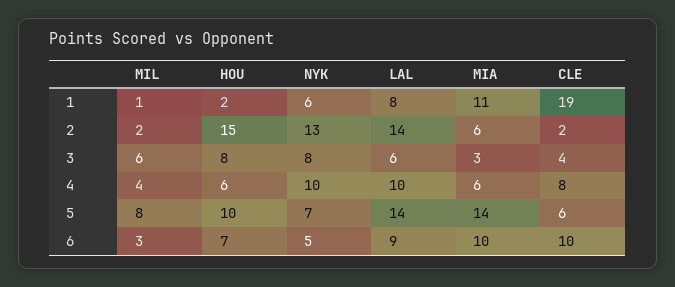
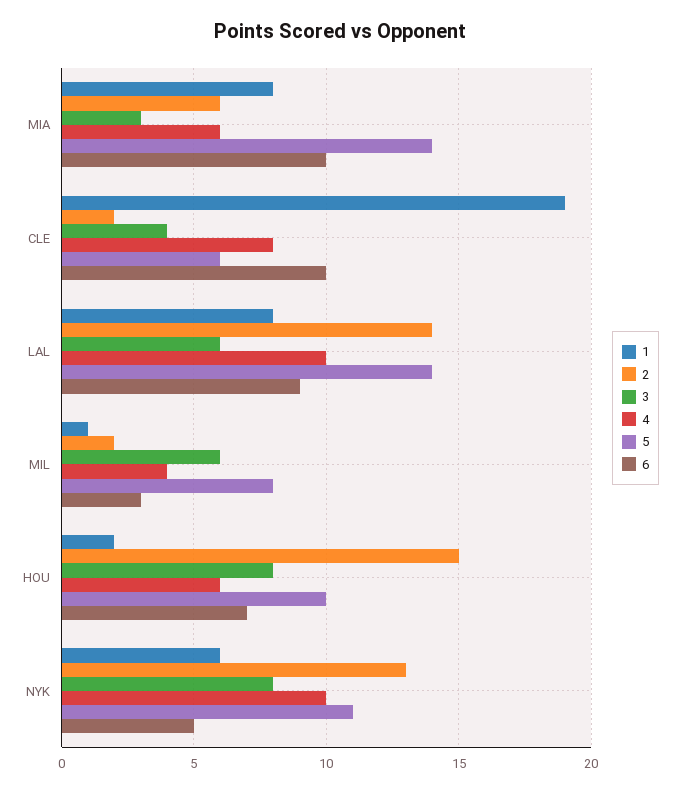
  {
    "1": {
      "MIL": 1,
      "HOU": 2,
      "NYK": 6,
      "LAL": 8,
-     "MIA": 11,
+     "MIA": 8,
      "CLE": 19
    },
    "2": {
      "MIL": 2,
      "HOU": 15,
      "NYK": 13,
      "LAL": 14,
      "MIA": 6,
      "CLE": 2
    },
    "3": {
      "MIL": 6,
      "HOU": 8,
      "NYK": 8,
      "LAL": 6,
      "MIA": 3,
      "CLE": 4
    },
    "4": {
      "MIL": 4,
      "HOU": 6,
      "NYK": 10,
      "LAL": 10,
      "MIA": 6,
      "CLE": 8
    },
    "5": {
      "MIL": 8,
      "HOU": 10,
-     "NYK": 7,
+     "NYK": 11,
      "LAL": 14,
      "MIA": 14,
      "CLE": 6
    },
    "6": {
      "MIL": 3,
      "HOU": 7,
      "NYK": 5,
      "LAL": 9,
      "MIA": 10,
      "CLE": 10
    }
  }

